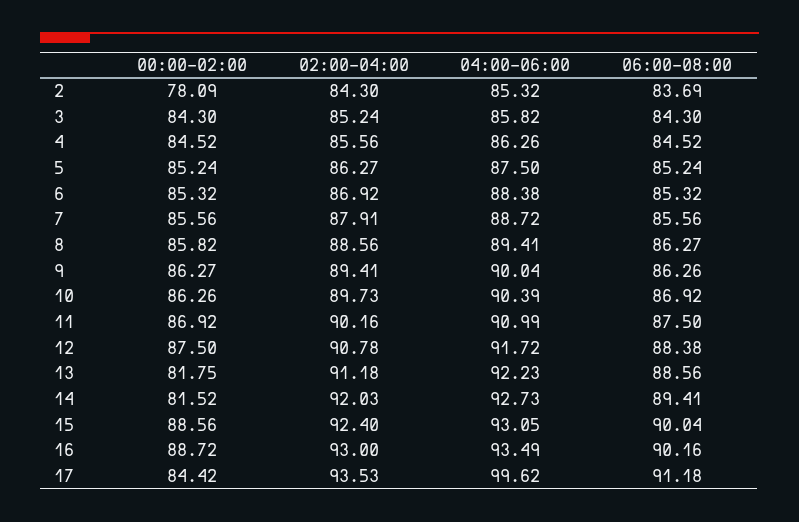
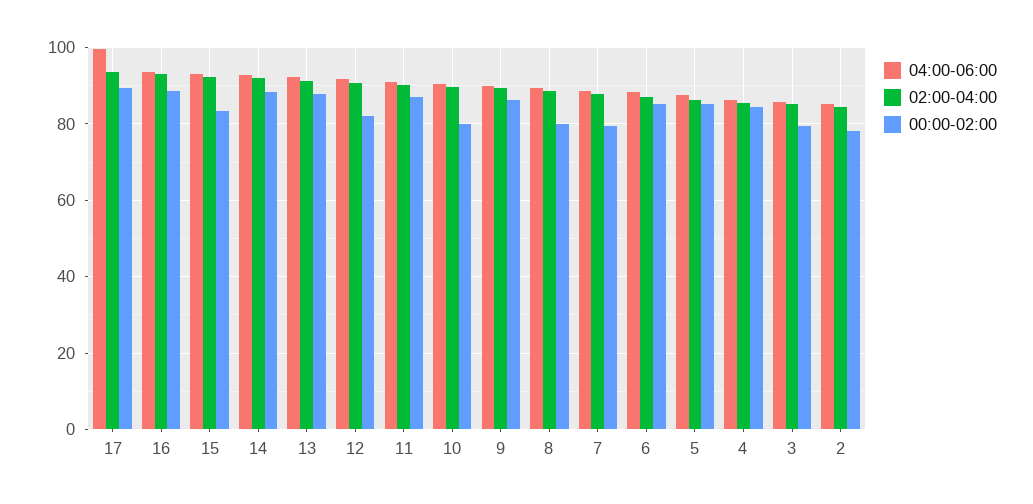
  {
    "00:00-02:00": {
      "2": 78.09,
-     "3": 84.3,
+     "3": 80,
      "4": 84.52,
      "5": 85.24,
      "6": 85.32,
-     "7": 85.56,
+     "7": 80,
-     "8": 85.82,
+     "8": 80,
      "9": 86.27,
-     "10": 86.26,
+     "10": 80,
      "11": 86.92,
-     "12": 87.5,
+     "12": 82,
-     "13": 81.75,
+     "13": 88,
-     "14": 81.52,
+     "14": 88,
-     "15": 88.56,
+     "15": 84,
      "16": 88.72,
-     "17": 84.42
+     "17": 90
    },
    "02:00-04:00": {
      "2": 84.3,
      "3": 85.24,
      "4": 85.56,
      "5": 86.27,
      "6": 86.92,
      "7": 87.91,
      "8": 88.56,
      "9": 89.41,
      "10": 89.73,
      "11": 90.16,
      "12": 90.78,
      "13": 91.18,
      "14": 92.03,
      "15": 92.4,
      "16": 93,
      "17": 93.53
    },
    "04:00-06:00": {
      "2": 85.32,
      "3": 85.82,
      "4": 86.26,
      "5": 87.5,
      "6": 88.38,
      "7": 88.72,
      "8": 89.41,
      "9": 90.04,
      "10": 90.39,
      "11": 90.99,
      "12": 91.72,
      "13": 92.23,
      "14": 92.73,
      "15": 93.05,
      "16": 93.49,
      "17": 99.62
-   },
+   }
-   "06:00-08:00": {
-     "2": 83.69,
-     "3": 84.3,
-     "4": 84.52,
-     "5": 85.24,
-     "6": 85.32,
-     "7": 85.56,
-     "8": 86.27,
-     "9": 86.26,
-     "10": 86.92,
-     "11": 87.5,
-     "12": 88.38,
-     "13": 88.56,
-     "14": 89.41,
-     "15": 90.04,
-     "16": 90.16,
-     "17": 91.18
-   }
  }

